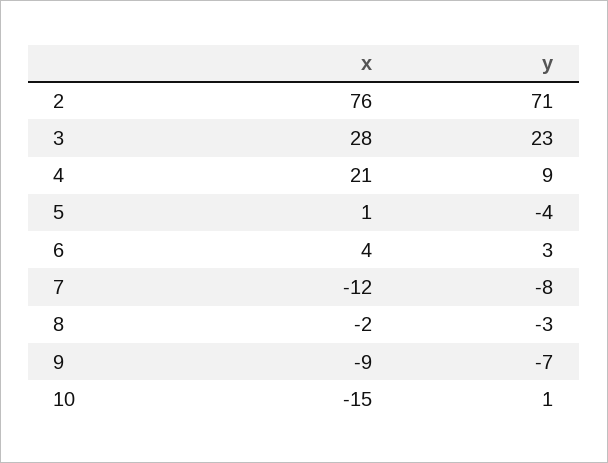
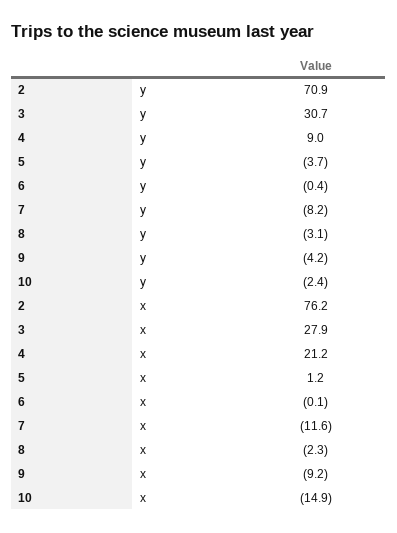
  {
    "x": {
      "2": 76.2,
      "3": 27.9,
      "4": 21.2,
      "5": 1.2,
-     "6": 4,
+     "6": -0.1,
      "7": -11.6,
      "8": -2.3,
      "9": -9.2,
      "10": -14.9
    },
    "y": {
      "2": 70.9,
-     "3": 23,
+     "3": 30.7,
      "4": 9,
      "5": -3.7,
-     "6": 3,
+     "6": -0.4,
      "7": -8.2,
      "8": -3.1,
-     "9": -7,
+     "9": -4.2,
-     "10": 1
+     "10": -2.4
    }
  }

